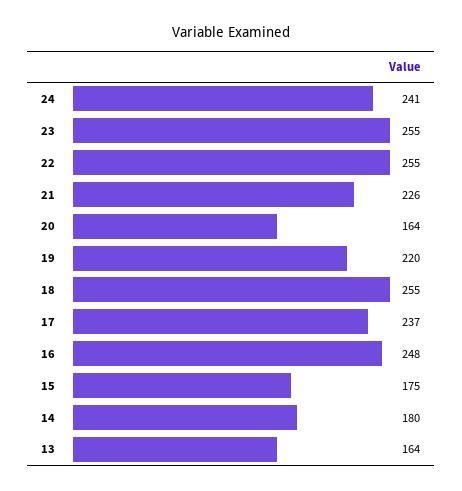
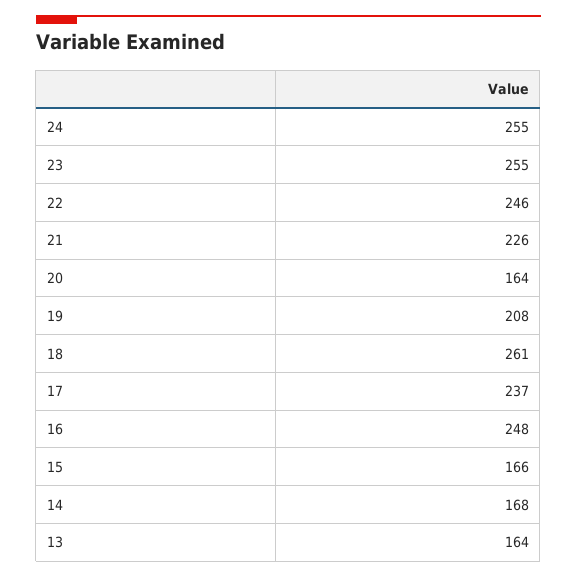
  {
-   "24": 241,
+   "24": 255,
    "23": 255,
-   "22": 255,
+   "22": 246,
    "21": 226,
    "20": 164,
-   "19": 220,
+   "19": 208,
-   "18": 255,
+   "18": 261,
    "17": 237,
    "16": 248,
-   "15": 175,
+   "15": 166,
-   "14": 180,
+   "14": 168,
    "13": 164
  }

